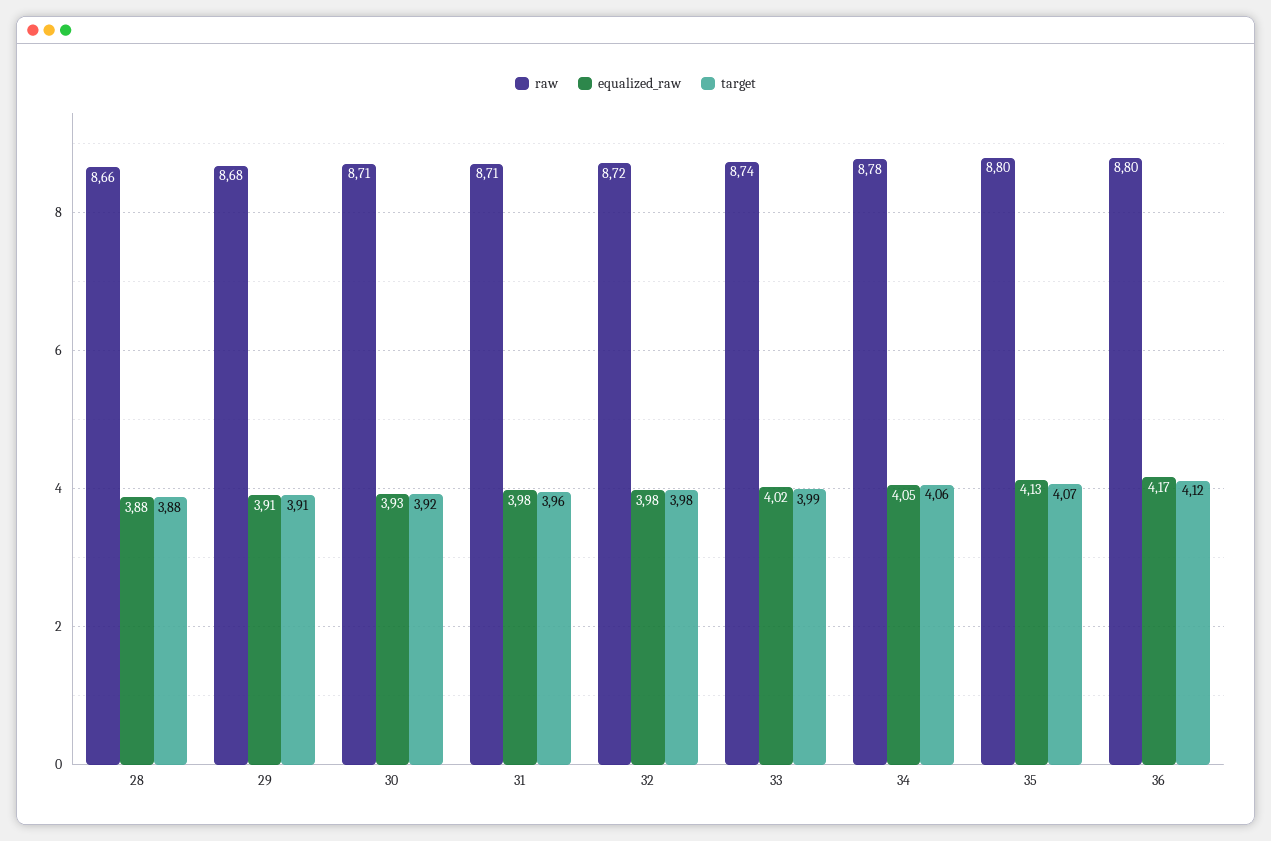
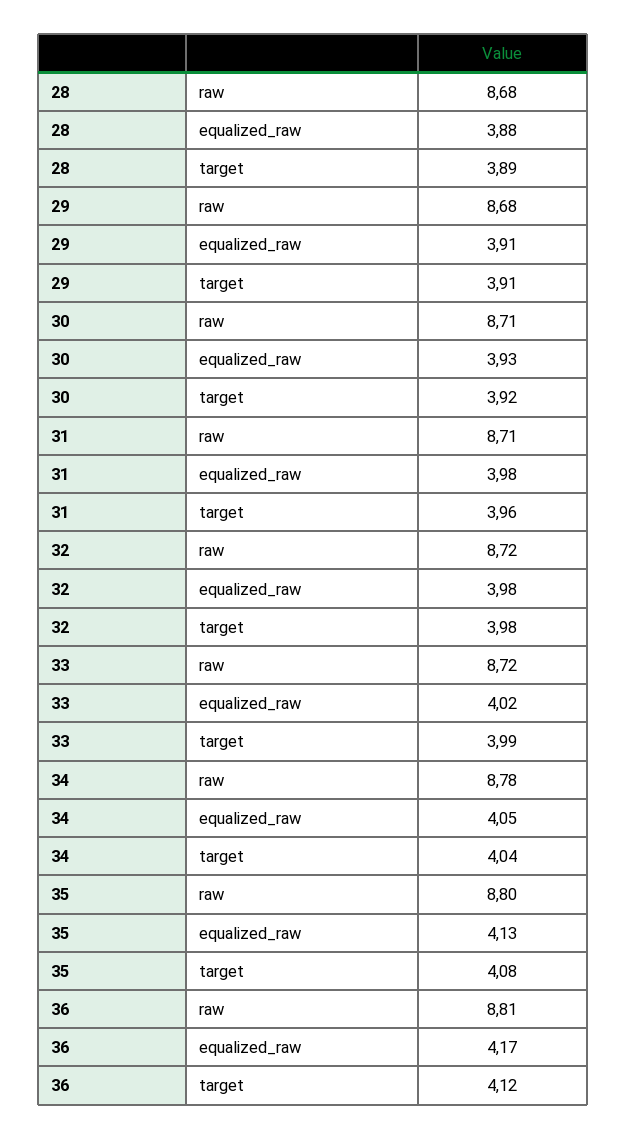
  {
    "raw": {
-     "28": 8.66,
+     "28": 8.68,
      "29": 8.68,
      "30": 8.71,
      "31": 8.71,
      "32": 8.72,
-     "33": 8.74,
+     "33": 8.72,
      "34": 8.78,
      "35": 8.8,
-     "36": 8.8
+     "36": 8.81
    },
    "equalized_raw": {
      "28": 3.88,
      "29": 3.91,
      "30": 3.93,
      "31": 3.98,
      "32": 3.98,
      "33": 4.02,
      "34": 4.05,
      "35": 4.13,
      "36": 4.17
    },
    "target": {
-     "28": 3.88,
+     "28": 3.89,
      "29": 3.91,
      "30": 3.92,
      "31": 3.96,
      "32": 3.98,
      "33": 3.99,
-     "34": 4.06,
+     "34": 4.04,
-     "35": 4.07,
+     "35": 4.08,
      "36": 4.12
    }
  }

